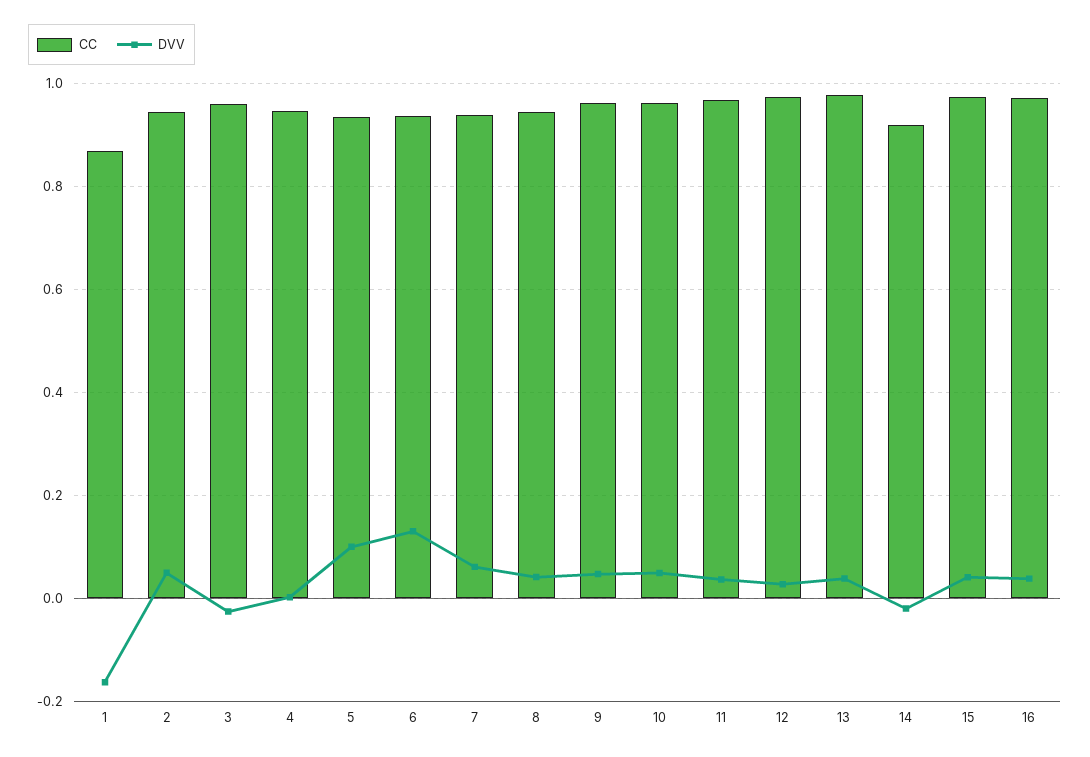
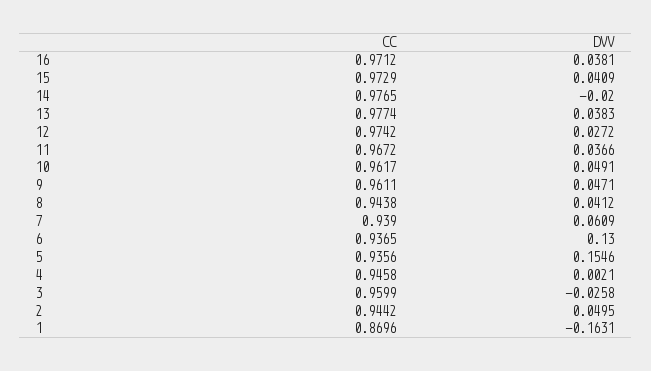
  {
    "CC": {
      "1": 0.8696,
      "2": 0.9442,
      "3": 0.9599,
      "4": 0.9458,
      "5": 0.9356,
      "6": 0.9365,
      "7": 0.939,
      "8": 0.9438,
      "9": 0.9611,
      "10": 0.9617,
      "11": 0.9672,
      "12": 0.9742,
      "13": 0.9774,
-     "14": 0.92,
+     "14": 0.9765,
      "15": 0.9729,
      "16": 0.9712
    },
    "DVV": {
      "1": -0.1631,
      "2": 0.0495,
      "3": -0.0258,
      "4": 0.0021,
-     "5": 0.1,
+     "5": 0.1546,
      "6": 0.13,
      "7": 0.0609,
      "8": 0.0412,
      "9": 0.0471,
      "10": 0.0491,
      "11": 0.0366,
      "12": 0.0272,
      "13": 0.0383,
      "14": -0.02,
      "15": 0.0409,
      "16": 0.0381
    }
  }

